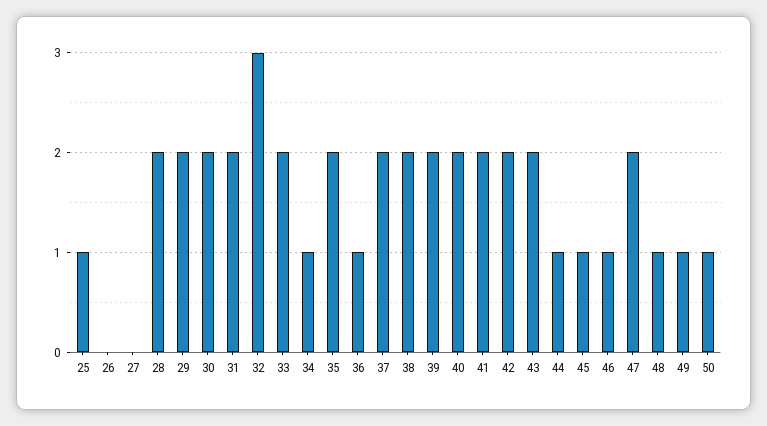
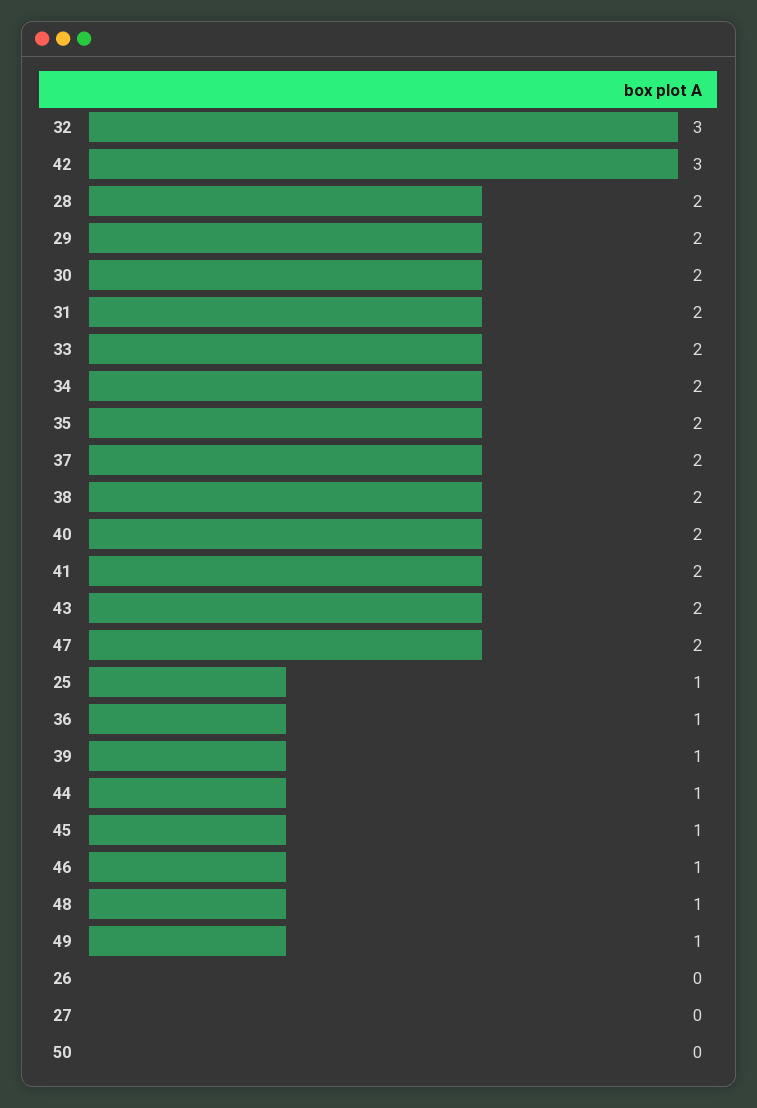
  {
    "25": 1,
    "26": 0,
    "27": 0,
    "28": 2,
    "29": 2,
    "30": 2,
    "31": 2,
    "32": 3,
    "33": 2,
-   "34": 1,
+   "34": 2,
    "35": 2,
    "36": 1,
    "37": 2,
    "38": 2,
-   "39": 2,
+   "39": 1,
    "40": 2,
    "41": 2,
-   "42": 2,
+   "42": 3,
    "43": 2,
    "44": 1,
    "45": 1,
    "46": 1,
    "47": 2,
    "48": 1,
    "49": 1,
-   "50": 1
+   "50": 0
  }

